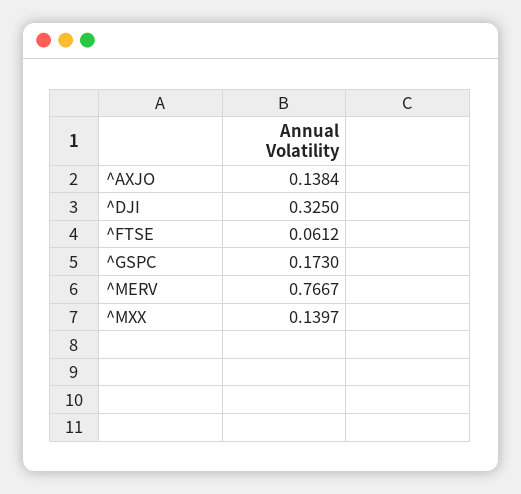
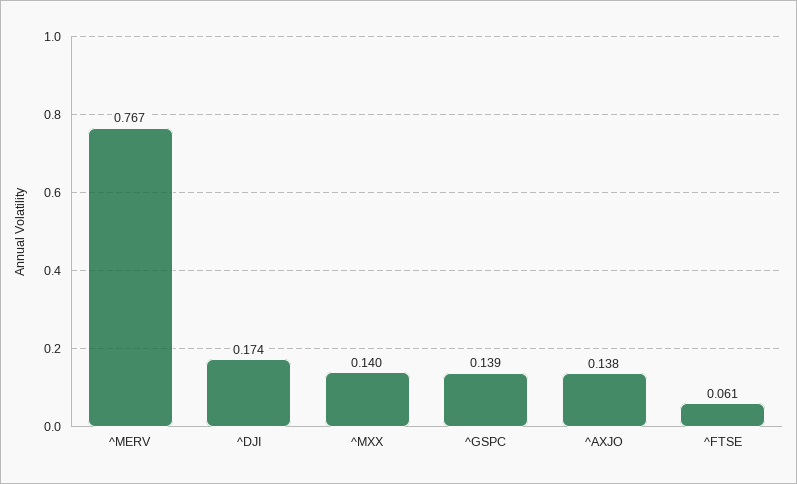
  {
    "^AXJO": 0.1384,
-   "^DJI": 0.325,
+   "^DJI": 0.174,
    "^FTSE": 0.0612,
-   "^GSPC": 0.173,
+   "^GSPC": 0.139,
    "^MERV": 0.7667,
    "^MXX": 0.1397
  }

